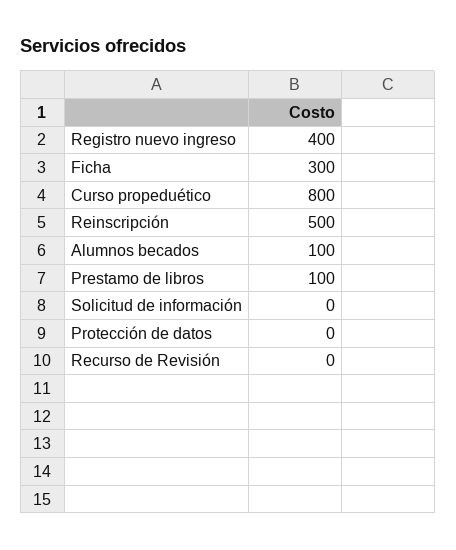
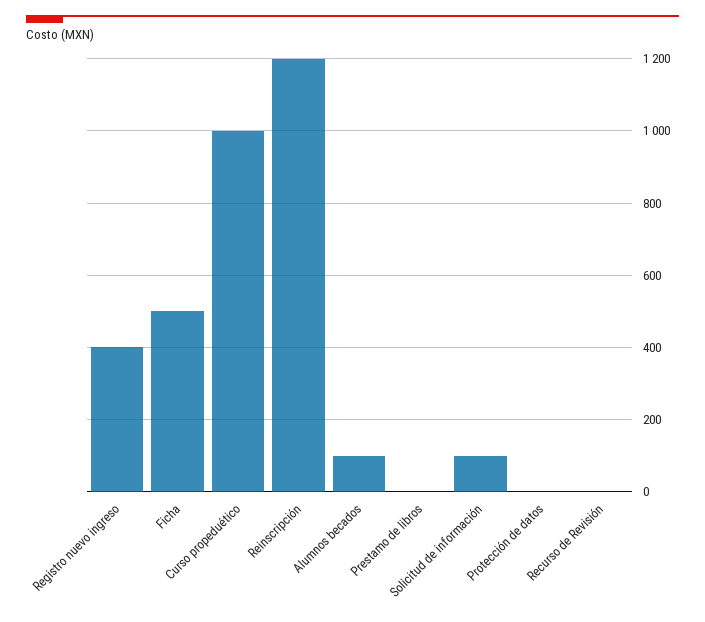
  {
    "Registro nuevo ingreso": 400,
-   "Ficha": 300,
+   "Ficha": 500,
-   "Curso propeduético": 800,
+   "Curso propeduético": 1000,
-   "Reinscripción": 500,
+   "Reinscripción": 1200,
    "Alumnos becados": 100,
-   "Prestamo de libros": 100,
+   "Prestamo de libros": 0,
-   "Solicitud de información": 0,
+   "Solicitud de información": 100,
    "Protección de datos": 0,
    "Recurso de Revisión": 0
  }

